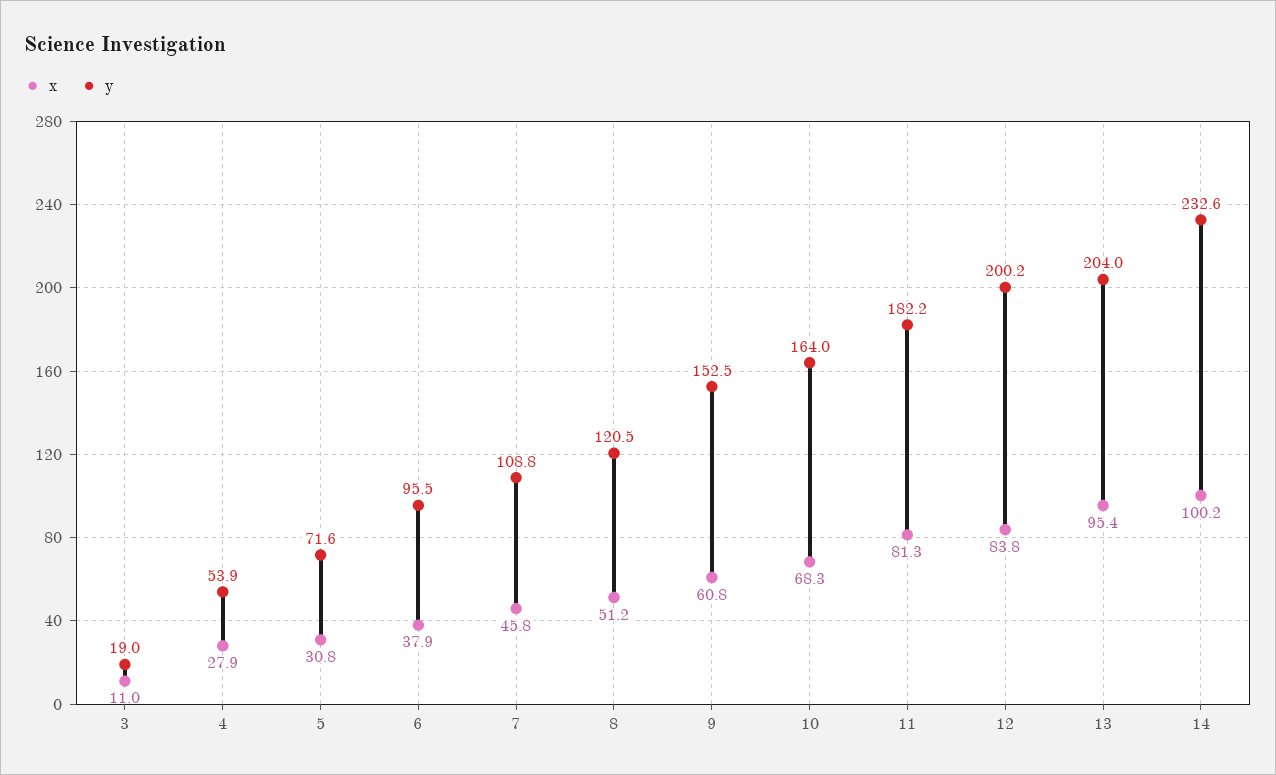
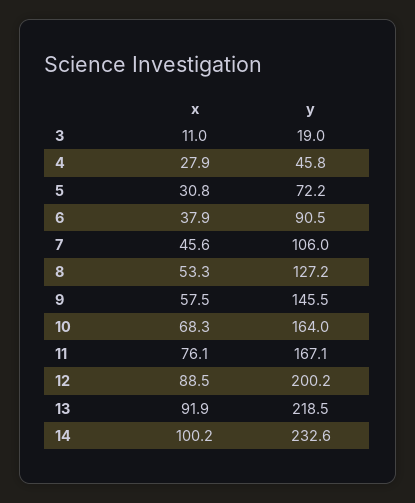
  {
    "x": {
      "3": 11,
      "4": 27.9,
      "5": 30.8,
      "6": 37.9,
-     "7": 45.8,
+     "7": 45.6,
-     "8": 51.2,
+     "8": 53.3,
-     "9": 60.8,
+     "9": 57.5,
      "10": 68.3,
-     "11": 81.3,
+     "11": 76.1,
-     "12": 83.8,
+     "12": 88.5,
-     "13": 95.4,
+     "13": 91.9,
      "14": 100.2
    },
    "y": {
      "3": 19,
-     "4": 53.9,
+     "4": 45.8,
-     "5": 71.6,
+     "5": 72.2,
-     "6": 95.5,
+     "6": 90.5,
-     "7": 108.8,
+     "7": 106,
-     "8": 120.5,
+     "8": 127.2,
-     "9": 152.5,
+     "9": 145.5,
      "10": 164,
-     "11": 182.2,
+     "11": 167.1,
      "12": 200.2,
-     "13": 204,
+     "13": 218.5,
      "14": 232.6
    }
  }

